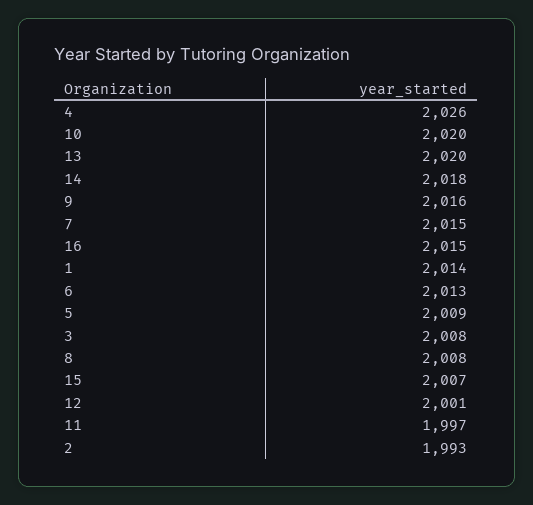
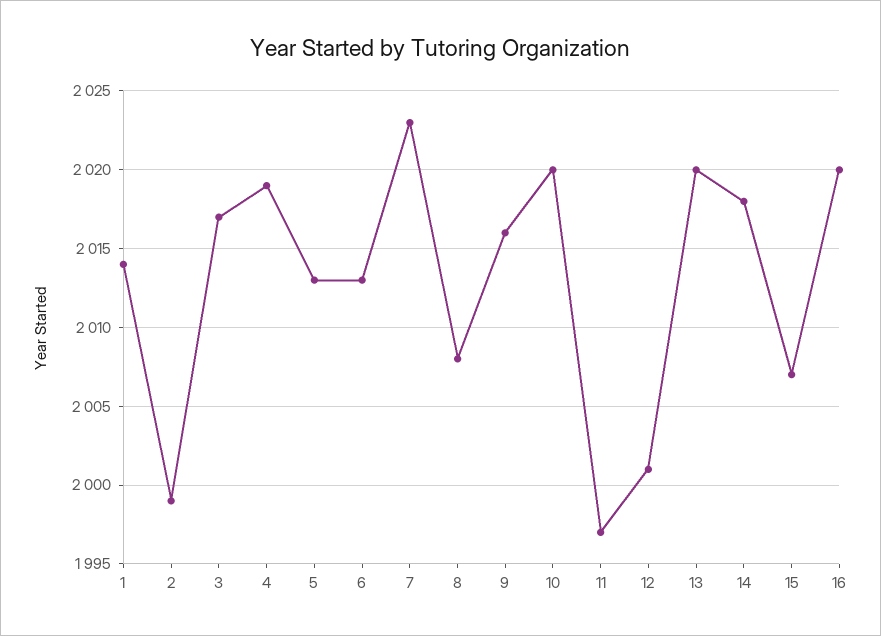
  {
-   "4": 2026,
+   "4": 2019,
    "10": 2020,
    "13": 2020,
    "14": 2018,
    "9": 2016,
-   "7": 2015,
+   "7": 2023,
-   "16": 2015,
+   "16": 2020,
    "1": 2014,
    "6": 2013,
-   "5": 2009,
+   "5": 2013,
-   "3": 2008,
+   "3": 2017,
    "8": 2008,
    "15": 2007,
    "12": 2001,
    "11": 1997,
-   "2": 1993
+   "2": 1999
  }

